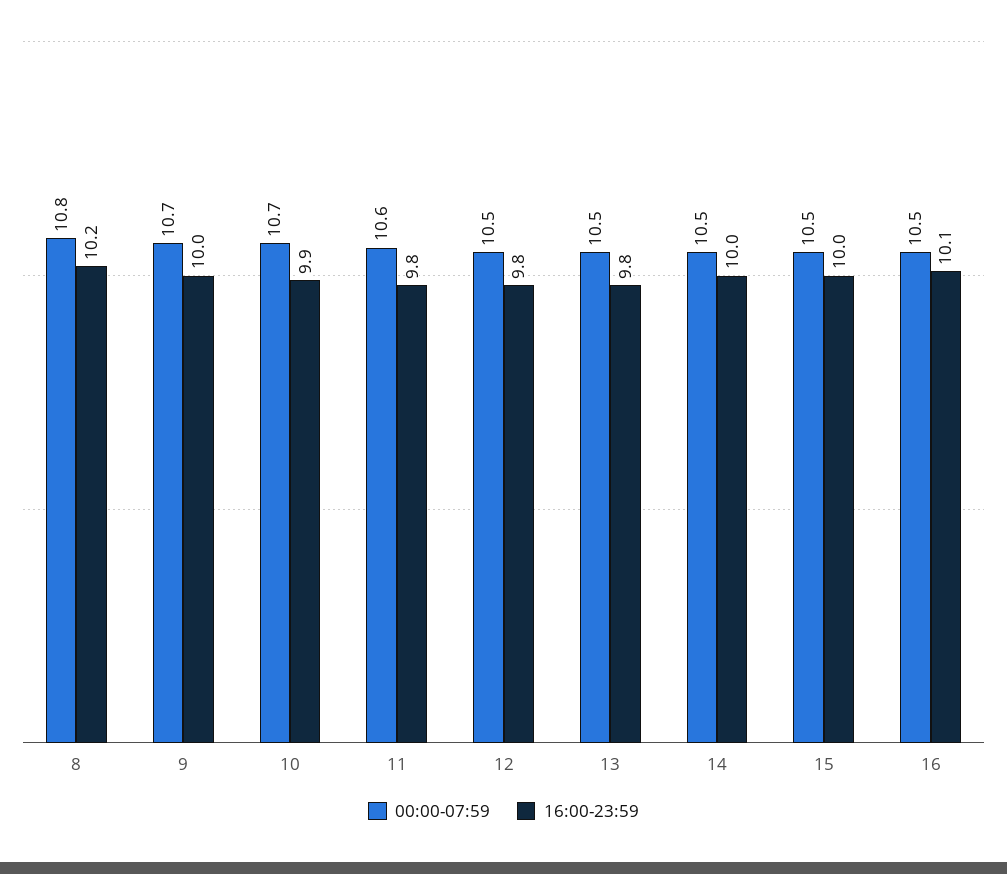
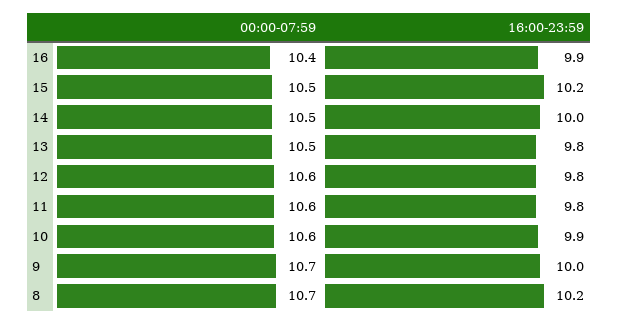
  {
    "00:00-07:59": {
-     "8": 10.8,
+     "8": 10.7,
      "9": 10.7,
-     "10": 10.7,
+     "10": 10.6,
      "11": 10.6,
-     "12": 10.5,
+     "12": 10.6,
      "13": 10.5,
      "14": 10.5,
      "15": 10.5,
-     "16": 10.5
+     "16": 10.4
    },
    "16:00-23:59": {
      "8": 10.2,
      "9": 10,
      "10": 9.9,
      "11": 9.8,
      "12": 9.8,
      "13": 9.8,
      "14": 10,
-     "15": 10,
+     "15": 10.2,
-     "16": 10.1
+     "16": 9.9
    }
  }

